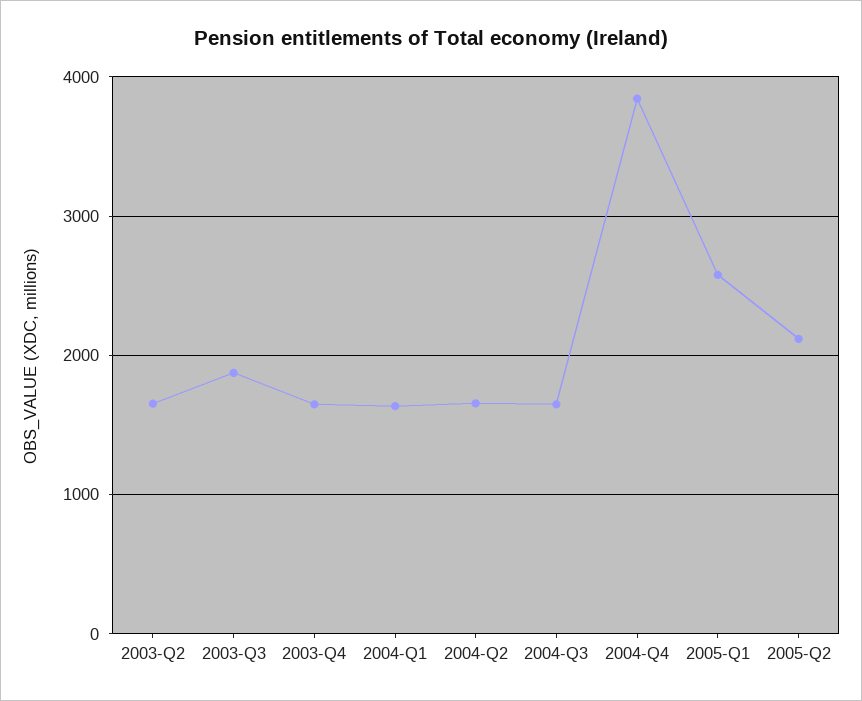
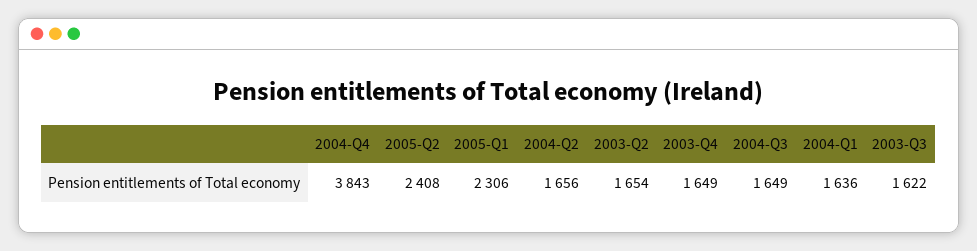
  {
    "2003-Q2": 1654,
-   "2003-Q3": 1900,
+   "2003-Q3": 1622,
    "2003-Q4": 1649,
    "2004-Q1": 1636,
    "2004-Q2": 1656,
    "2004-Q3": 1649,
    "2004-Q4": 3843,
-   "2005-Q1": 2600,
+   "2005-Q1": 2306,
-   "2005-Q2": 2100
+   "2005-Q2": 2408
  }

